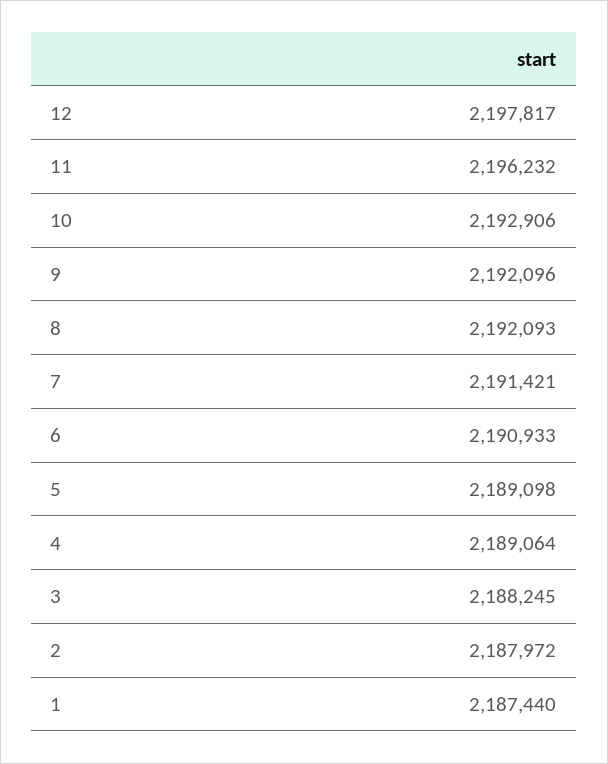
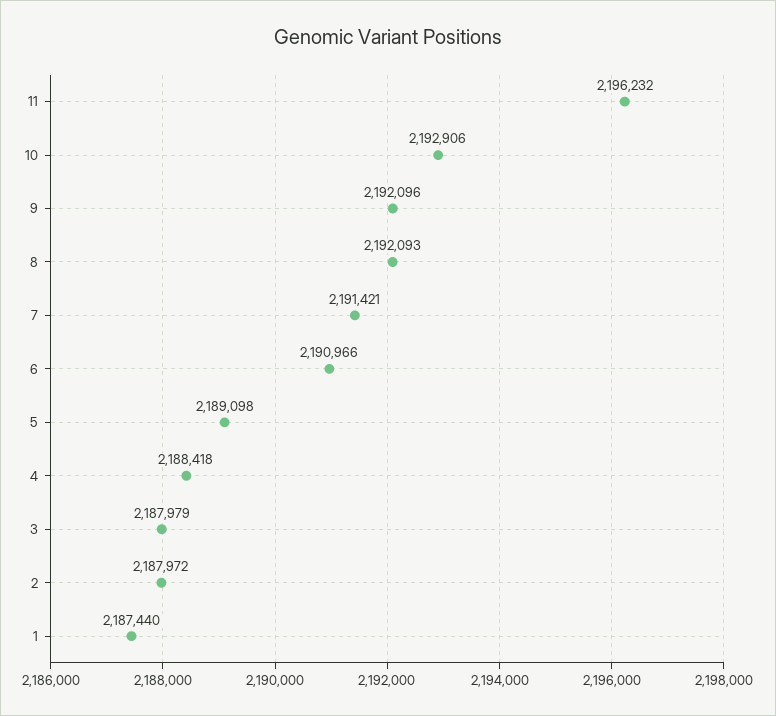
  {
-   "12": 2197817,
    "11": 2196232,
    "10": 2192906,
    "9": 2192096,
    "8": 2192093,
    "7": 2191421,
-   "6": 2190933,
+   "6": 2190966,
    "5": 2189098,
-   "4": 2189064,
+   "4": 2188418,
-   "3": 2188245,
+   "3": 2187979,
    "2": 2187972,
    "1": 2187440
  }

